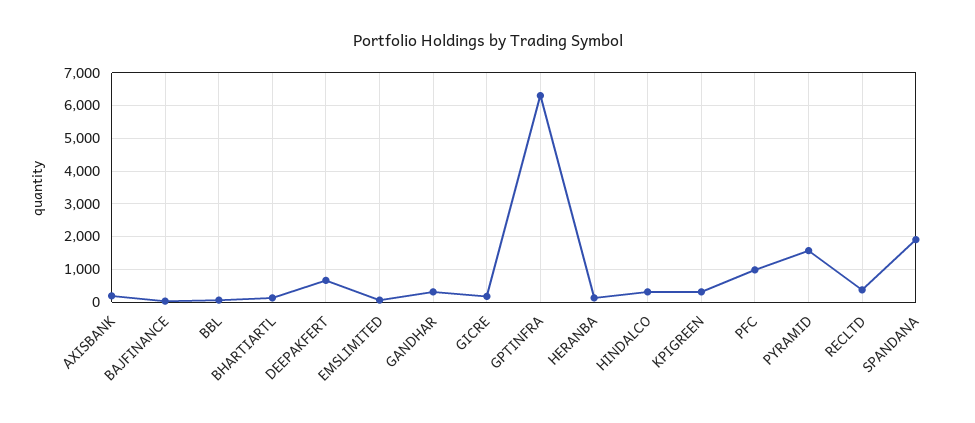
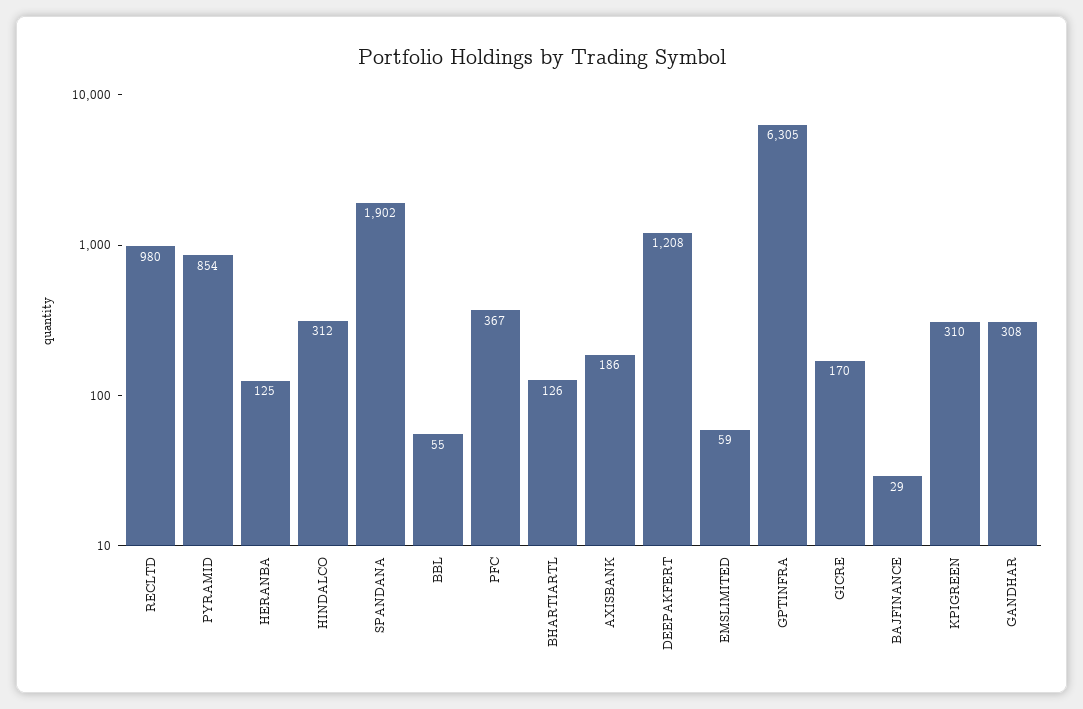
  {
    "AXISBANK": 186,
    "BAJFINANCE": 29,
    "BBL": 55,
    "BHARTIARTL": 126,
-   "DEEPAKFERT": 600,
+   "DEEPAKFERT": 1208,
    "EMSLIMITED": 59,
    "GANDHAR": 308,
    "GICRE": 170,
    "GPTINFRA": 6305,
    "HERANBA": 125,
    "HINDALCO": 312,
    "KPIGREEN": 310,
-   "PFC": 1000,
+   "PFC": 367,
-   "PYRAMID": 1600,
+   "PYRAMID": 854,
-   "RECLTD": 400,
+   "RECLTD": 980,
    "SPANDANA": 1902
  }

